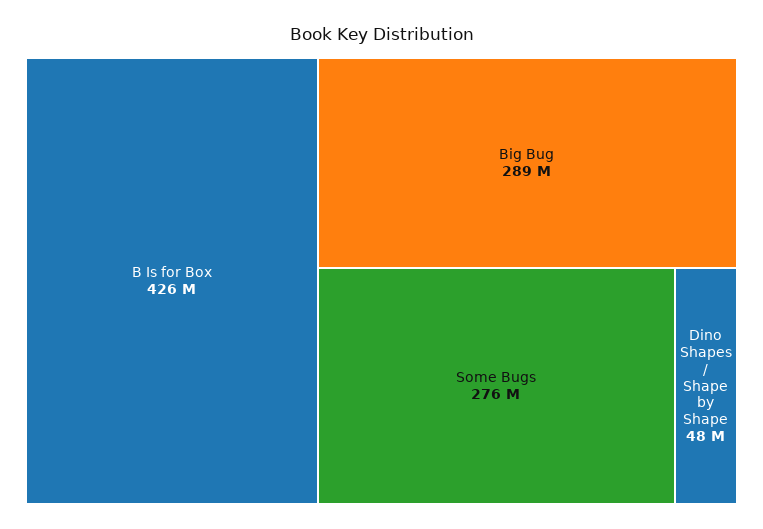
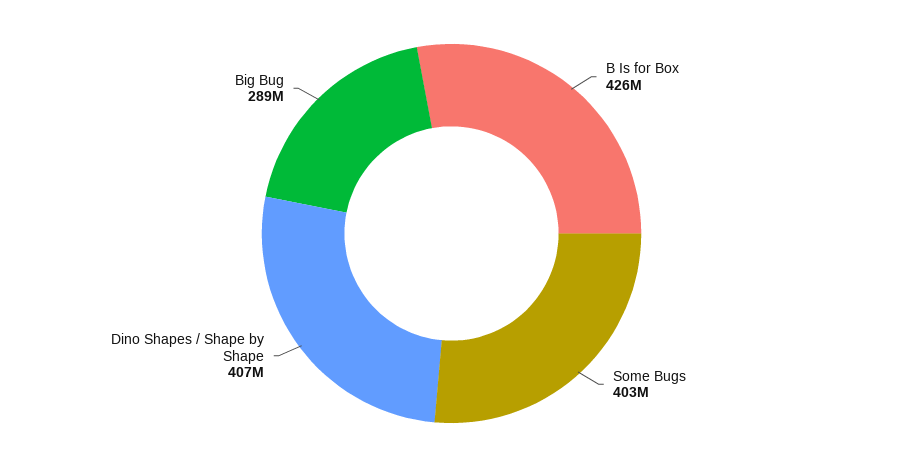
  {
    "B Is for Box": 426000000,
    "Big Bug": 289000000,
-   "Some Bugs": 276000000,
+   "Some Bugs": 403000000,
-   "Dino Shapes / Shape by Shape": 48000000
+   "Dino Shapes / Shape by Shape": 407000000
  }

